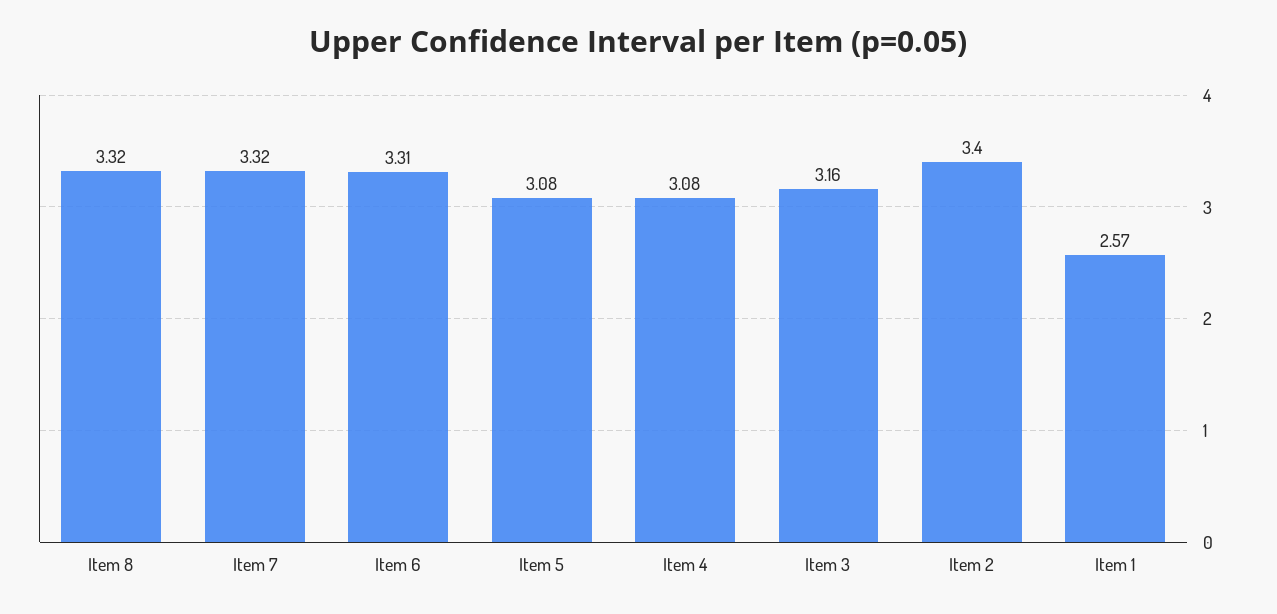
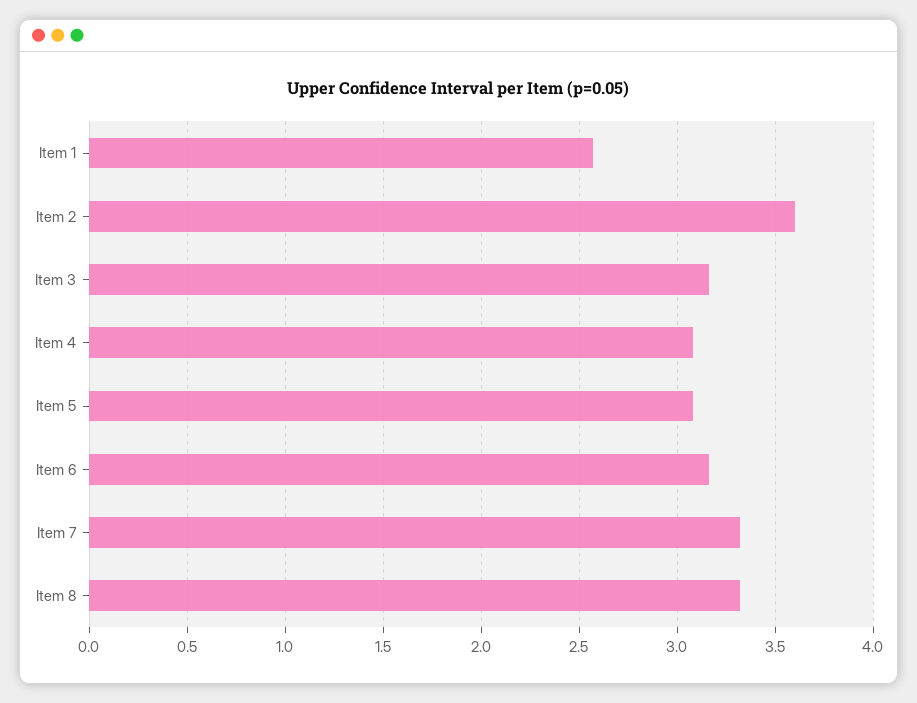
  {
    "Item 8": 3.32,
    "Item 7": 3.32,
-   "Item 6": 3.31,
+   "Item 6": 3.15,
    "Item 5": 3.08,
    "Item 4": 3.08,
    "Item 3": 3.16,
-   "Item 2": 3.4,
+   "Item 2": 3.6,
    "Item 1": 2.57
  }

